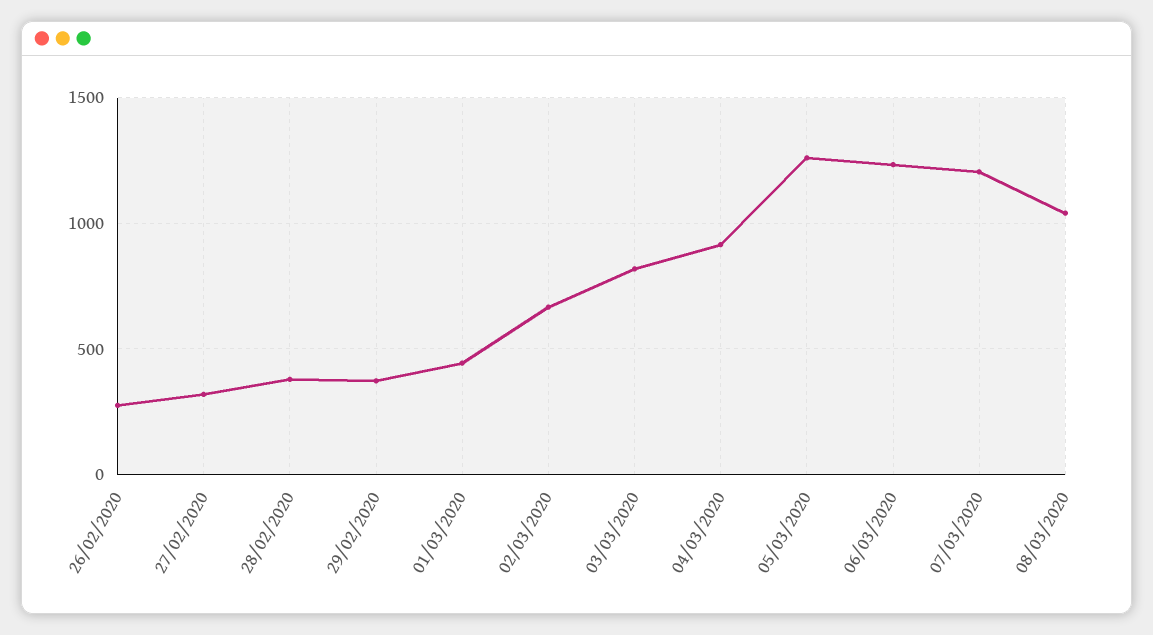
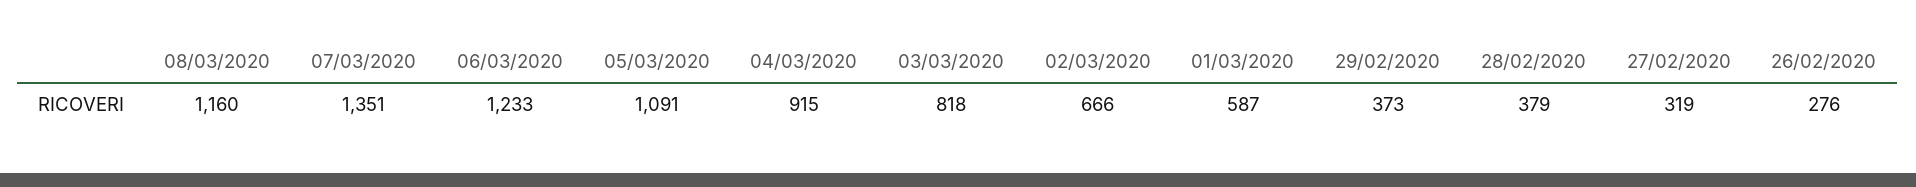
  {
    "26/02/2020": 276,
    "27/02/2020": 319,
    "28/02/2020": 379,
    "29/02/2020": 373,
-   "01/03/2020": 450,
+   "01/03/2020": 587,
    "02/03/2020": 666,
    "03/03/2020": 818,
    "04/03/2020": 915,
-   "05/03/2020": 1250,
+   "05/03/2020": 1091,
    "06/03/2020": 1233,
-   "07/03/2020": 1200,
+   "07/03/2020": 1351,
-   "08/03/2020": 1050
+   "08/03/2020": 1160
  }

